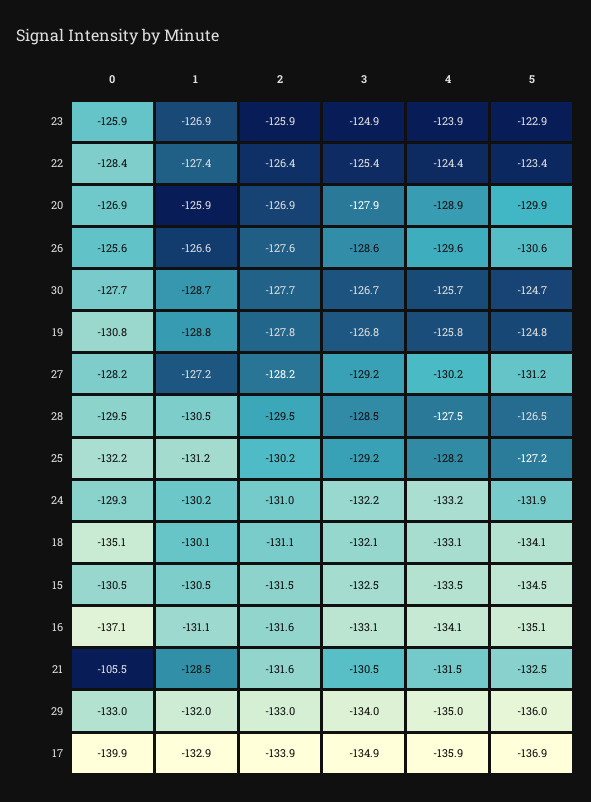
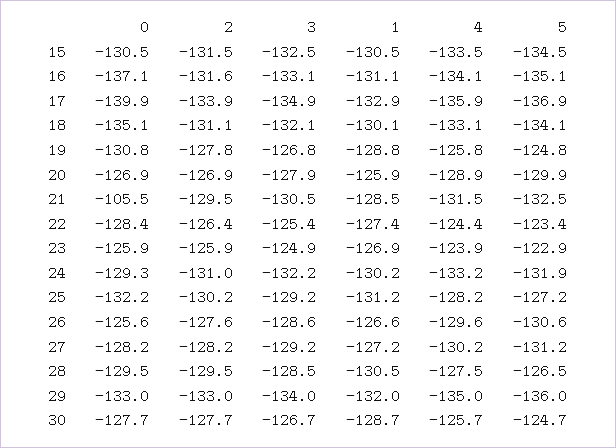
  {
    "0": {
      "23": -125.9,
      "22": -128.4,
      "20": -126.9,
      "26": -125.6,
      "30": -127.7,
      "19": -130.8,
      "27": -128.2,
      "28": -129.5,
      "25": -132.2,
      "24": -129.3,
      "18": -135.1,
      "15": -130.5,
      "16": -137.1,
      "21": -105.5,
      "29": -133,
      "17": -139.9
    },
    "1": {
      "23": -126.9,
      "22": -127.4,
      "20": -125.9,
      "26": -126.6,
      "30": -128.7,
      "19": -128.8,
      "27": -127.2,
      "28": -130.5,
      "25": -131.2,
      "24": -130.2,
      "18": -130.1,
      "15": -130.5,
      "16": -131.1,
      "21": -128.5,
      "29": -132,
      "17": -132.9
    },
    "2": {
      "23": -125.9,
      "22": -126.4,
      "20": -126.9,
      "26": -127.6,
      "30": -127.7,
      "19": -127.8,
      "27": -128.2,
      "28": -129.5,
      "25": -130.2,
      "24": -131,
      "18": -131.1,
      "15": -131.5,
      "16": -131.6,
-     "21": -131.6,
+     "21": -129.5,
      "29": -133,
      "17": -133.9
    },
    "3": {
      "23": -124.9,
      "22": -125.4,
      "20": -127.9,
      "26": -128.6,
      "30": -126.7,
      "19": -126.8,
      "27": -129.2,
      "28": -128.5,
      "25": -129.2,
      "24": -132.2,
      "18": -132.1,
      "15": -132.5,
      "16": -133.1,
      "21": -130.5,
      "29": -134,
      "17": -134.9
    },
    "4": {
      "23": -123.9,
      "22": -124.4,
      "20": -128.9,
      "26": -129.6,
      "30": -125.7,
      "19": -125.8,
      "27": -130.2,
      "28": -127.5,
      "25": -128.2,
      "24": -133.2,
      "18": -133.1,
      "15": -133.5,
      "16": -134.1,
      "21": -131.5,
      "29": -135,
      "17": -135.9
    },
    "5": {
      "23": -122.9,
      "22": -123.4,
      "20": -129.9,
      "26": -130.6,
      "30": -124.7,
      "19": -124.8,
      "27": -131.2,
      "28": -126.5,
      "25": -127.2,
      "24": -131.9,
      "18": -134.1,
      "15": -134.5,
      "16": -135.1,
      "21": -132.5,
      "29": -136,
      "17": -136.9
    }
  }

